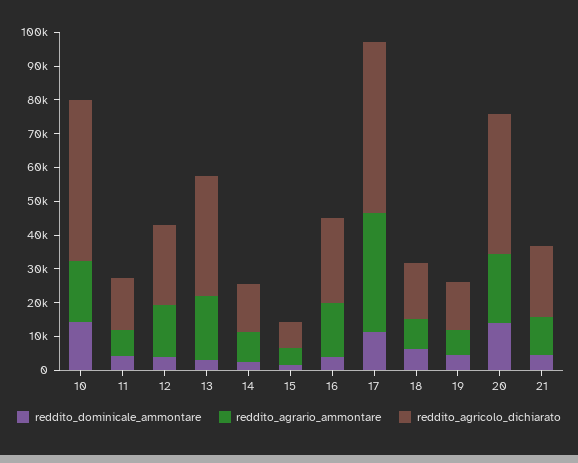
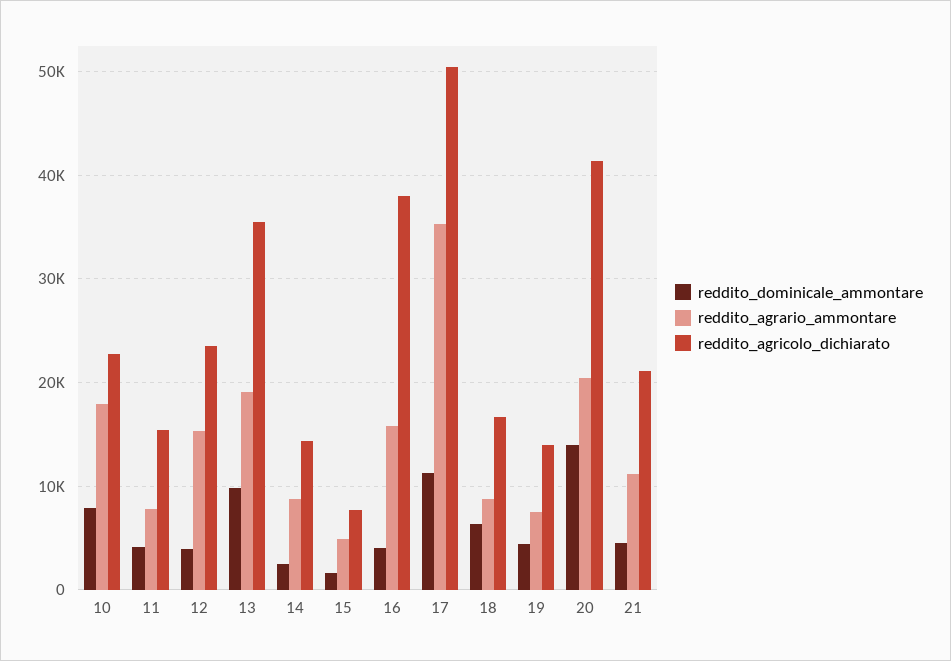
  {
    "reddito_dominicale_ammontare": {
-     "10": 15000,
+     "10": 8000,
      "11": 4000,
      "12": 4000,
-     "13": 2500,
+     "13": 10000,
      "14": 3000,
      "15": 2000,
      "16": 4000,
      "17": 11000,
      "18": 6000,
      "19": 4000,
      "20": 14000,
      "21": 5000
    },
    "reddito_agrario_ammontare": {
      "10": 18000,
      "11": 8000,
      "12": 15000,
      "13": 19000,
      "14": 9000,
      "15": 5000,
      "16": 16000,
      "17": 35000,
      "18": 9000,
      "19": 8000,
      "20": 20000,
      "21": 11000
    },
    "reddito_agricolo_dichiarato": {
-     "10": 47500,
+     "10": 23000,
      "11": 15000,
      "12": 24000,
      "13": 36000,
      "14": 14000,
      "15": 8000,
-     "16": 25000,
+     "16": 38000,
      "17": 50000,
      "18": 17000,
      "19": 14000,
      "20": 41000,
      "21": 21000
    }
  }

